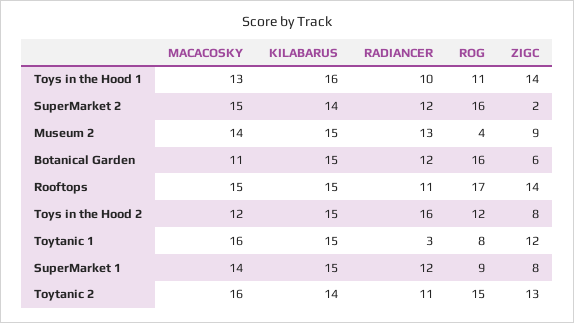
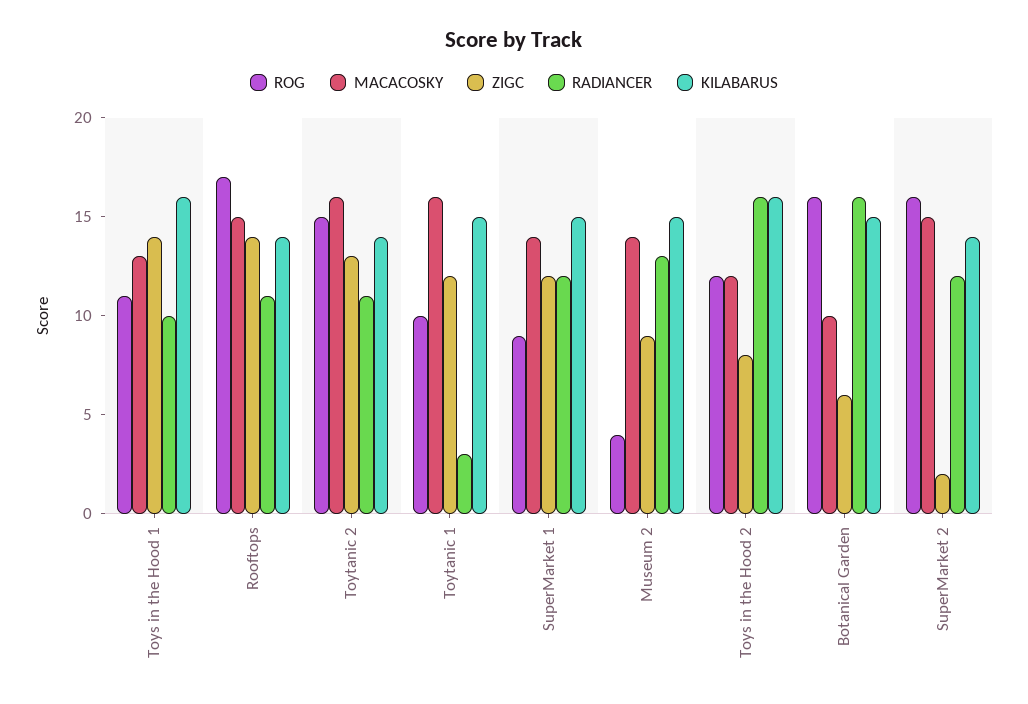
  {
    "MACACOSKY": {
      "Toys in the Hood 1": 13,
      "SuperMarket 2": 15,
      "Museum 2": 14,
-     "Botanical Garden": 11,
+     "Botanical Garden": 10,
      "Rooftops": 15,
      "Toys in the Hood 2": 12,
      "Toytanic 1": 16,
      "SuperMarket 1": 14,
      "Toytanic 2": 16
    },
    "KILABARUS": {
      "Toys in the Hood 1": 16,
      "SuperMarket 2": 14,
      "Museum 2": 15,
      "Botanical Garden": 15,
-     "Rooftops": 15,
+     "Rooftops": 14,
-     "Toys in the Hood 2": 15,
+     "Toys in the Hood 2": 16,
      "Toytanic 1": 15,
      "SuperMarket 1": 15,
      "Toytanic 2": 14
    },
    "RADIANCER": {
      "Toys in the Hood 1": 10,
      "SuperMarket 2": 12,
      "Museum 2": 13,
-     "Botanical Garden": 12,
+     "Botanical Garden": 16,
      "Rooftops": 11,
      "Toys in the Hood 2": 16,
      "Toytanic 1": 3,
      "SuperMarket 1": 12,
      "Toytanic 2": 11
    },
    "ROG": {
      "Toys in the Hood 1": 11,
      "SuperMarket 2": 16,
      "Museum 2": 4,
      "Botanical Garden": 16,
      "Rooftops": 17,
      "Toys in the Hood 2": 12,
-     "Toytanic 1": 8,
+     "Toytanic 1": 10,
      "SuperMarket 1": 9,
      "Toytanic 2": 15
    },
    "ZIGC": {
      "Toys in the Hood 1": 14,
      "SuperMarket 2": 2,
      "Museum 2": 9,
      "Botanical Garden": 6,
      "Rooftops": 14,
      "Toys in the Hood 2": 8,
      "Toytanic 1": 12,
-     "SuperMarket 1": 8,
+     "SuperMarket 1": 12,
      "Toytanic 2": 13
    }
  }

